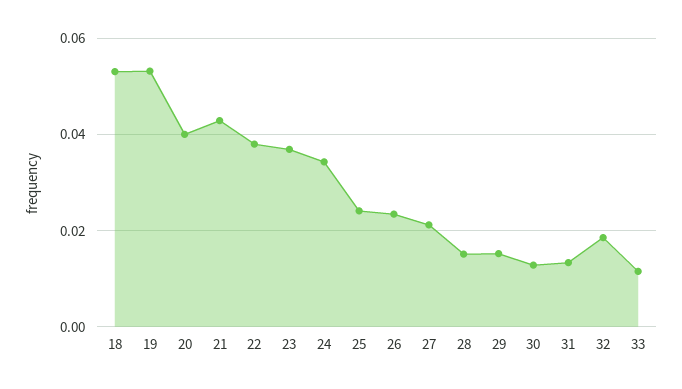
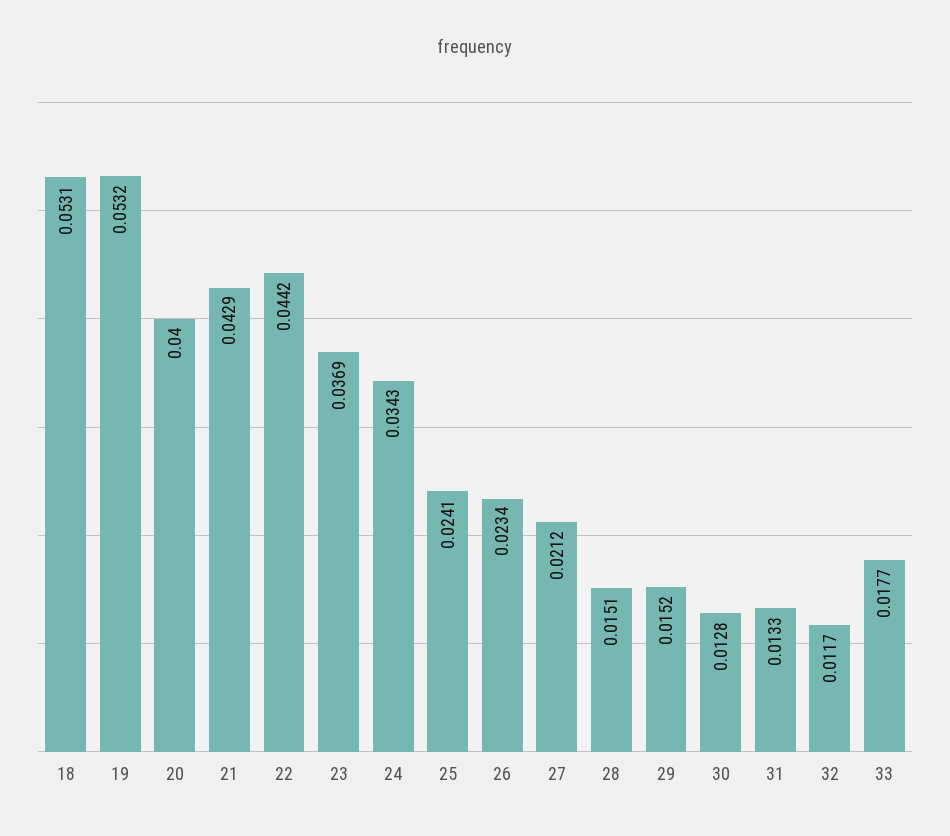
  {
    "18": 0.0531,
    "19": 0.0532,
    "20": 0.04,
    "21": 0.0429,
-   "22": 0.038,
+   "22": 0.0442,
    "23": 0.0369,
    "24": 0.0343,
    "25": 0.0241,
    "26": 0.0234,
    "27": 0.0212,
    "28": 0.0151,
    "29": 0.0152,
    "30": 0.0128,
    "31": 0.0133,
-   "32": 0.018,
+   "32": 0.0117,
-   "33": 0.012
+   "33": 0.0177
  }

